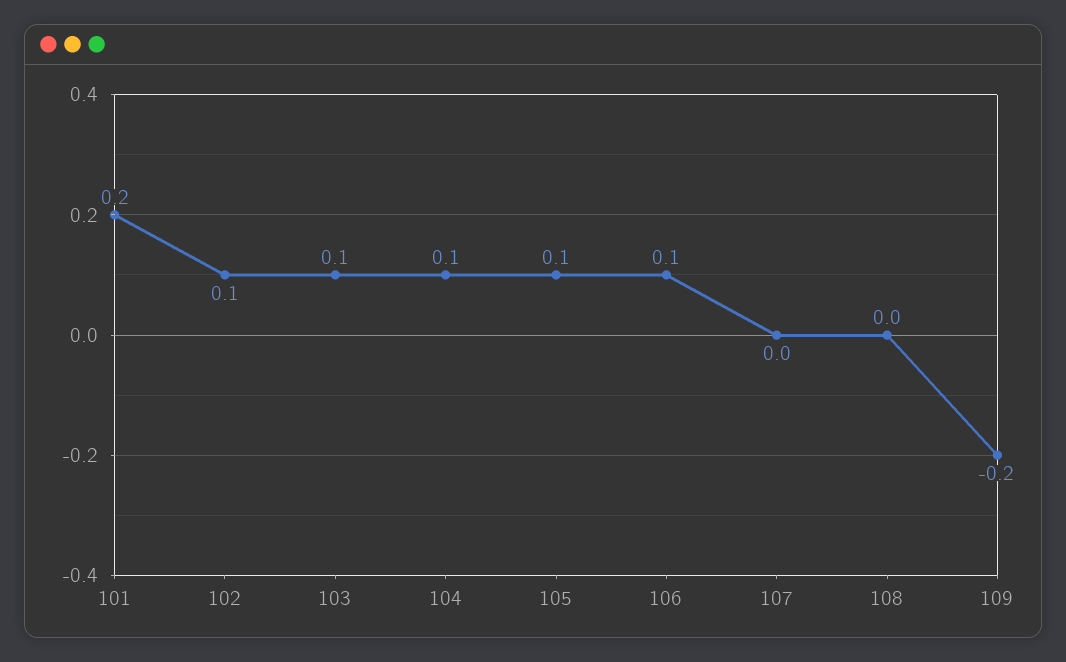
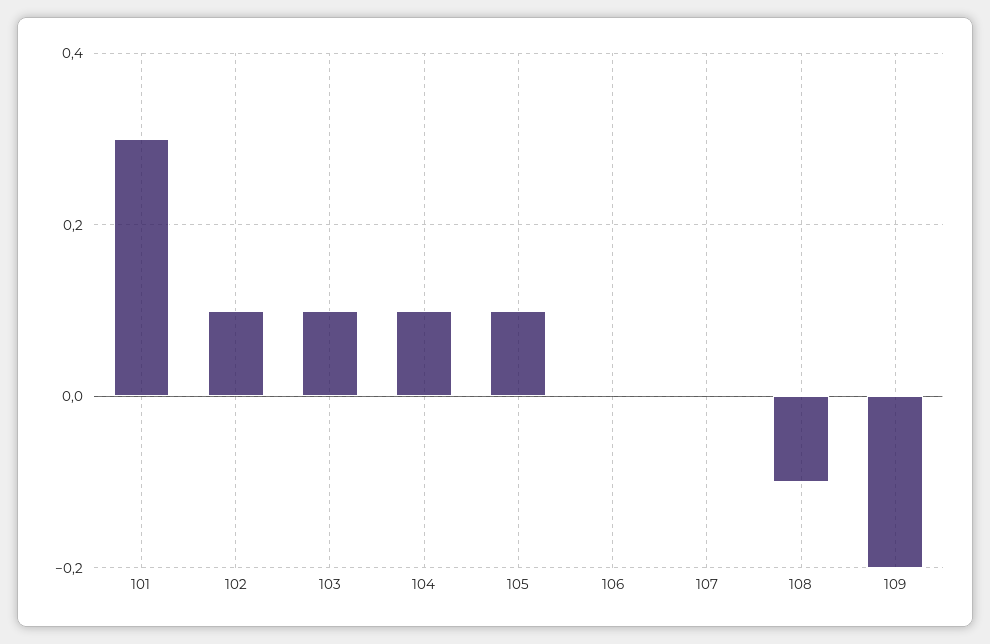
  {
-   "101": 0.2,
+   "101": 0.3,
    "102": 0.1,
    "103": 0.1,
    "104": 0.1,
    "105": 0.1,
-   "106": 0.1,
+   "106": 0,
    "107": 0,
-   "108": 0,
+   "108": -0.1,
    "109": -0.2
  }

